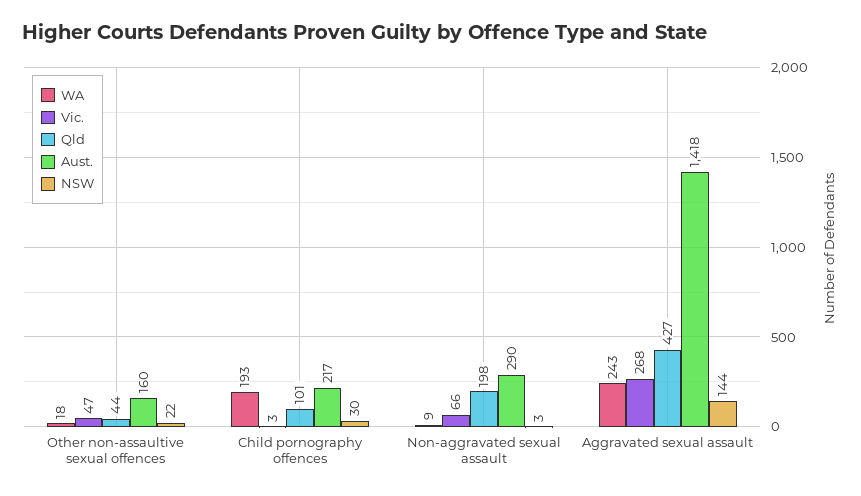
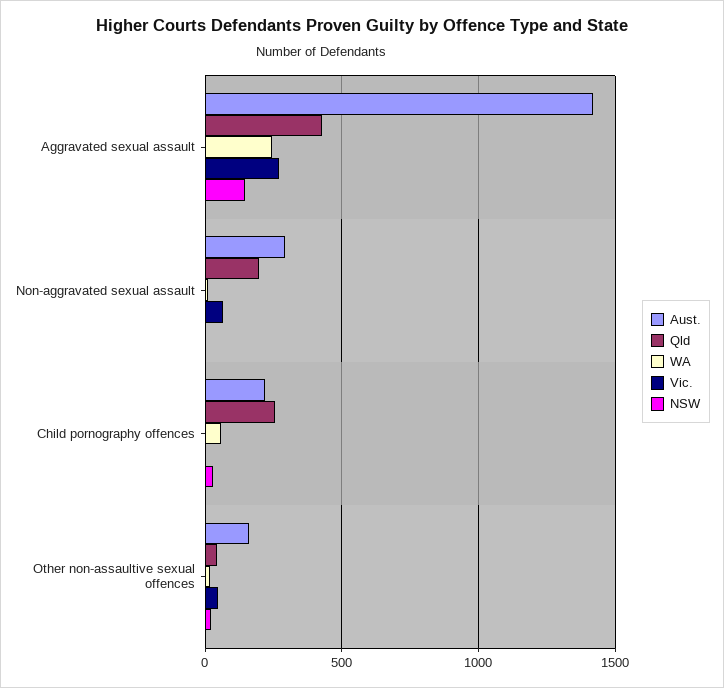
  {
    "WA": {
      "Other non-assaultive sexual offences": 18,
-     "Child pornography offences": 193,
+     "Child pornography offences": 50,
      "Non-aggravated sexual assault": 9,
      "Aggravated sexual assault": 243
    },
    "Vic.": {
      "Other non-assaultive sexual offences": 47,
      "Child pornography offences": 3,
      "Non-aggravated sexual assault": 66,
      "Aggravated sexual assault": 268
    },
    "Qld": {
      "Other non-assaultive sexual offences": 44,
-     "Child pornography offences": 101,
+     "Child pornography offences": 250,
      "Non-aggravated sexual assault": 198,
      "Aggravated sexual assault": 427
    },
    "Aust.": {
      "Other non-assaultive sexual offences": 160,
      "Child pornography offences": 217,
      "Non-aggravated sexual assault": 290,
      "Aggravated sexual assault": 1418
    },
    "NSW": {
      "Other non-assaultive sexual offences": 22,
      "Child pornography offences": 30,
      "Non-aggravated sexual assault": 3,
      "Aggravated sexual assault": 144
    }
  }

